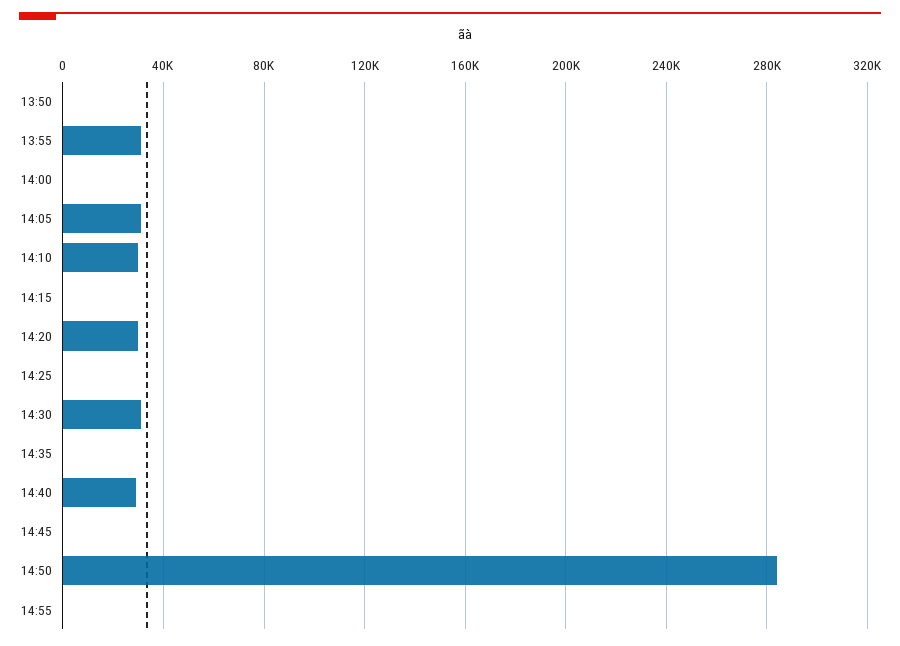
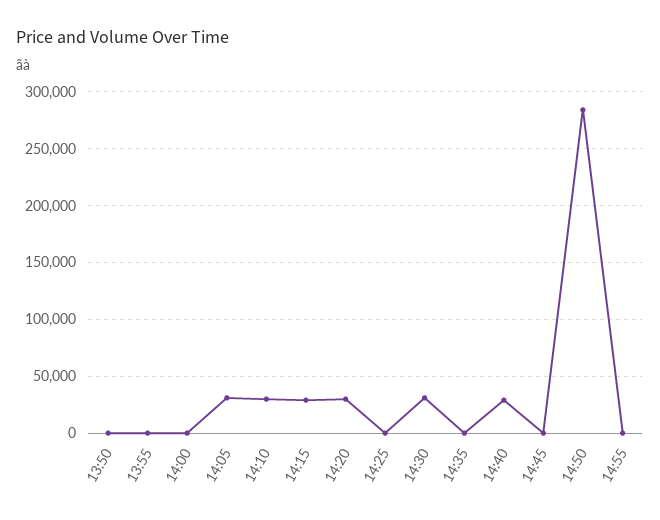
  {
    "13:50": 0,
-   "13:55": 30000,
+   "13:55": 0,
    "14:00": 0,
    "14:05": 30000,
    "14:10": 30000,
-   "14:15": 0,
+   "14:15": 30000,
    "14:20": 30000,
    "14:25": 0,
    "14:30": 30000,
    "14:35": 0,
    "14:40": 30000,
    "14:45": 0,
    "14:50": 285000,
    "14:55": 0
  }

